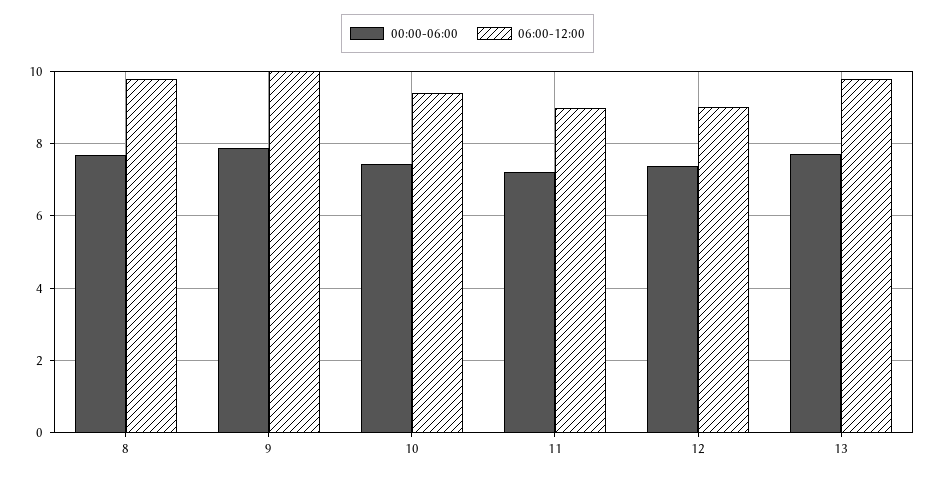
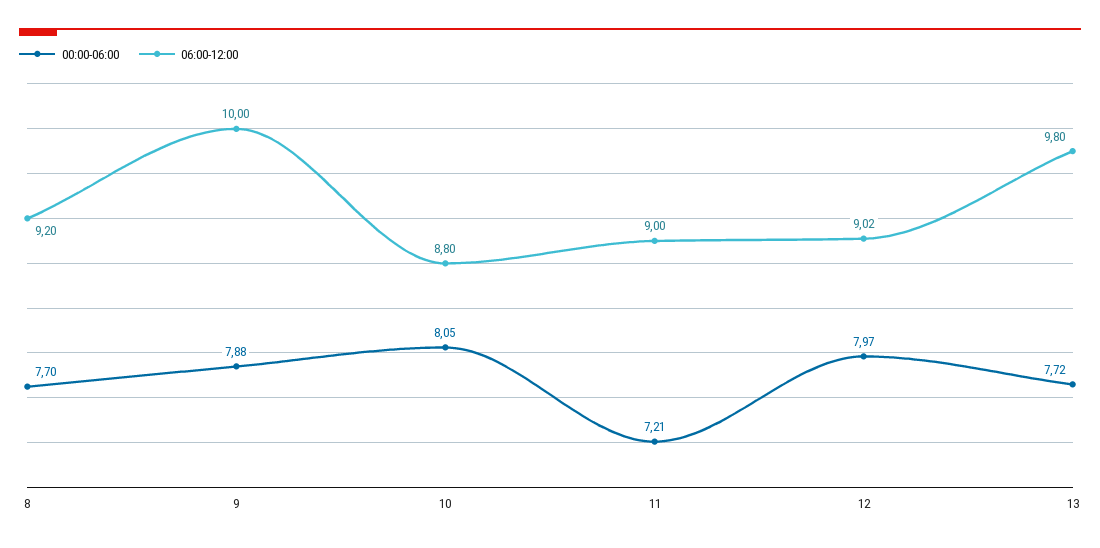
  {
    "00:00-06:00": {
      "8": 7.7,
      "9": 7.88,
-     "10": 7.4,
+     "10": 8.05,
      "11": 7.21,
-     "12": 7.4,
+     "12": 7.97,
      "13": 7.72
    },
    "06:00-12:00": {
-     "8": 9.8,
+     "8": 9.2,
      "9": 10,
-     "10": 9.4,
+     "10": 8.8,
      "11": 9,
      "12": 9.02,
      "13": 9.8
    }
  }

